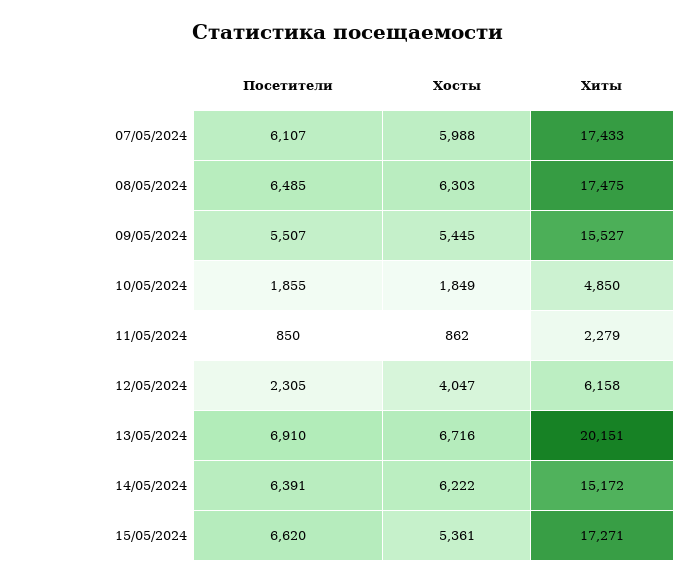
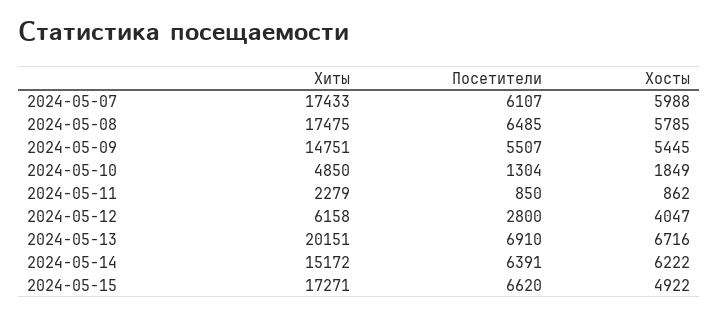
  {
    "Посетители": {
      "07/05/2024": 6107,
      "08/05/2024": 6485,
      "09/05/2024": 5507,
-     "10/05/2024": 1855,
+     "10/05/2024": 1304,
      "11/05/2024": 850,
-     "12/05/2024": 2305,
+     "12/05/2024": 2800,
      "13/05/2024": 6910,
      "14/05/2024": 6391,
      "15/05/2024": 6620
    },
    "Хосты": {
      "07/05/2024": 5988,
-     "08/05/2024": 6303,
+     "08/05/2024": 5785,
      "09/05/2024": 5445,
      "10/05/2024": 1849,
      "11/05/2024": 862,
      "12/05/2024": 4047,
      "13/05/2024": 6716,
      "14/05/2024": 6222,
-     "15/05/2024": 5361
+     "15/05/2024": 4922
    },
    "Хиты": {
      "07/05/2024": 17433,
      "08/05/2024": 17475,
-     "09/05/2024": 15527,
+     "09/05/2024": 14751,
      "10/05/2024": 4850,
      "11/05/2024": 2279,
      "12/05/2024": 6158,
      "13/05/2024": 20151,
      "14/05/2024": 15172,
      "15/05/2024": 17271
    }
  }

